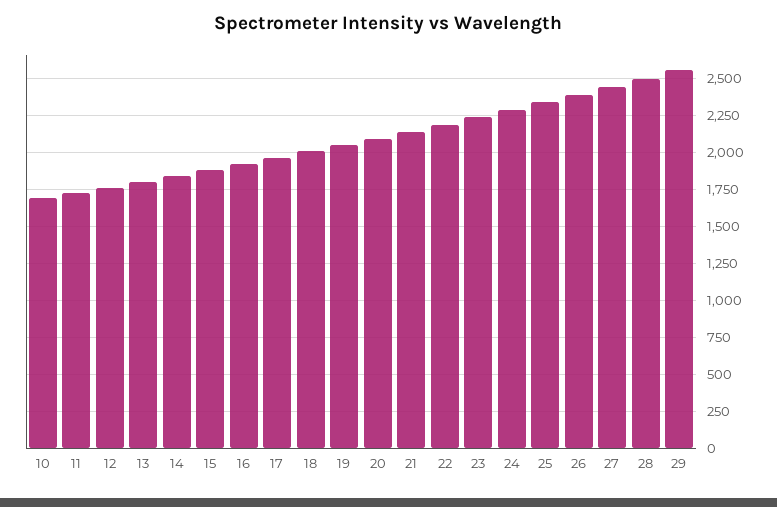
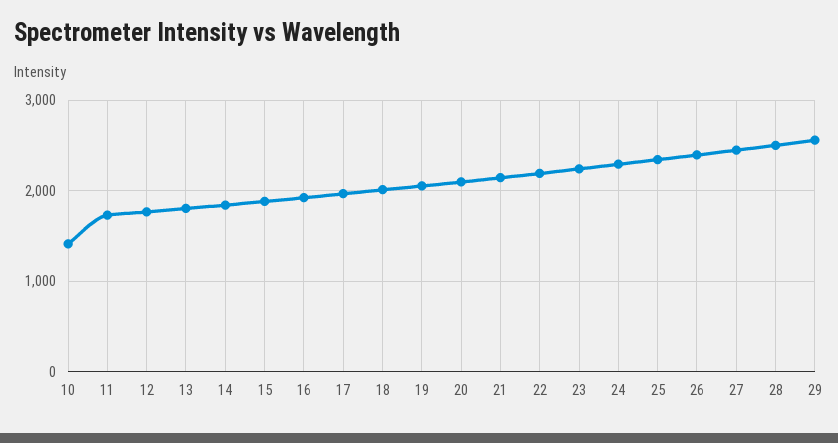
  {
-   "10": 1700,
+   "10": 1400,
    "11": 1750,
    "12": 1750,
    "13": 1800,
    "14": 1850,
    "15": 1900,
    "16": 1900,
    "17": 1950,
    "18": 2000,
    "19": 2050,
    "20": 2100,
    "21": 2150,
    "22": 2200,
    "23": 2250,
    "24": 2300,
    "25": 2350,
    "26": 2400,
    "27": 2450,
    "28": 2500,
    "29": 2550
  }

